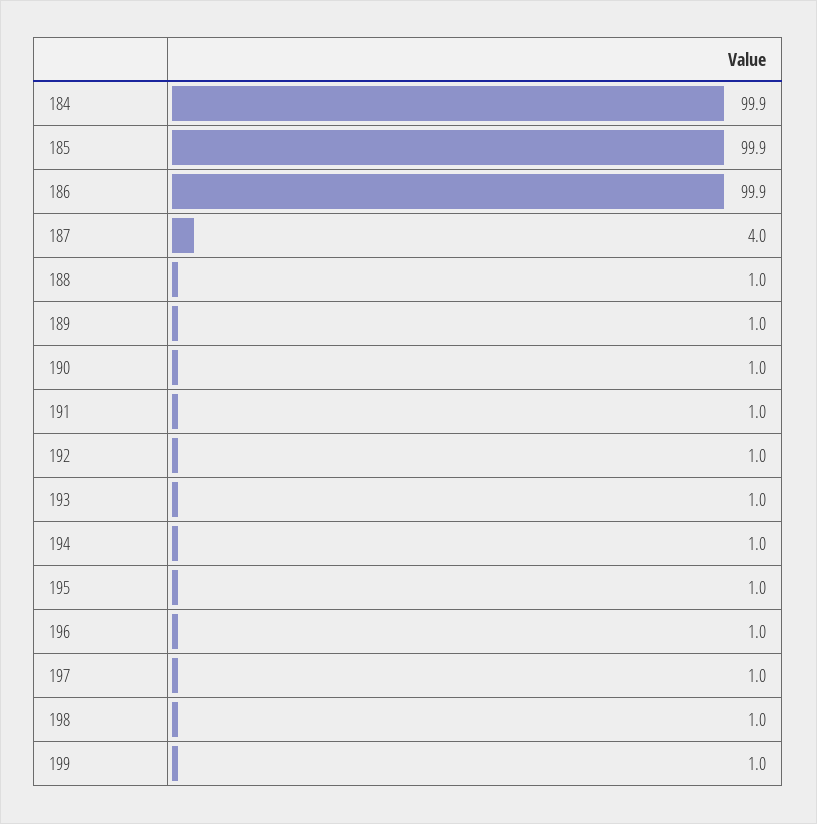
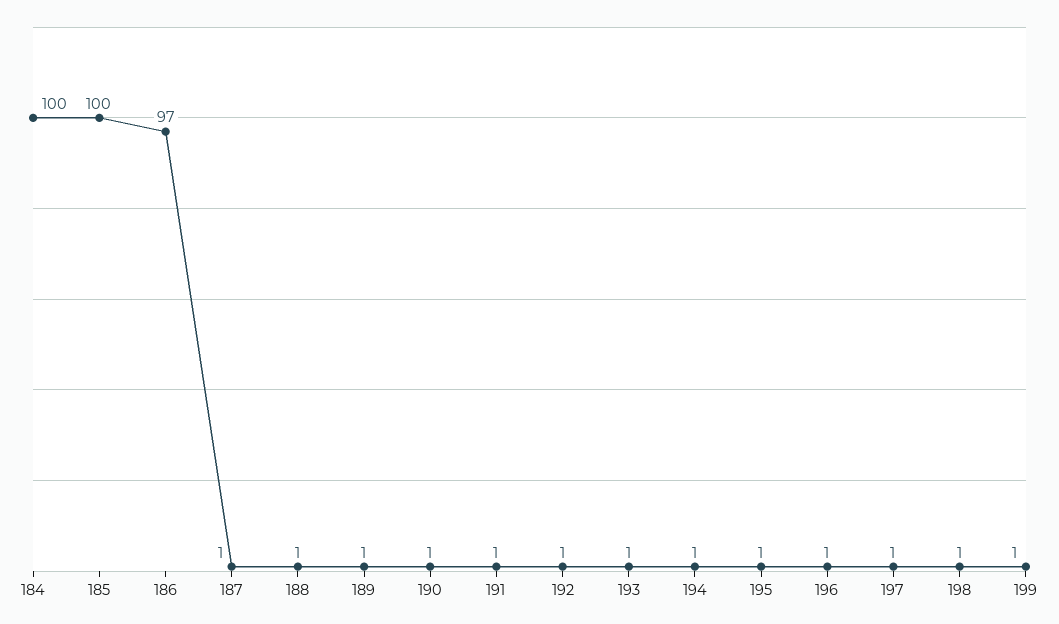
  {
    "184": 99.9,
    "185": 99.9,
-   "186": 99.9,
+   "186": 97,
-   "187": 4,
+   "187": 1,
    "188": 1,
    "189": 1,
    "190": 1,
    "191": 1,
    "192": 1,
    "193": 1,
    "194": 1,
    "195": 1,
    "196": 1,
    "197": 1,
    "198": 1,
    "199": 1
  }

